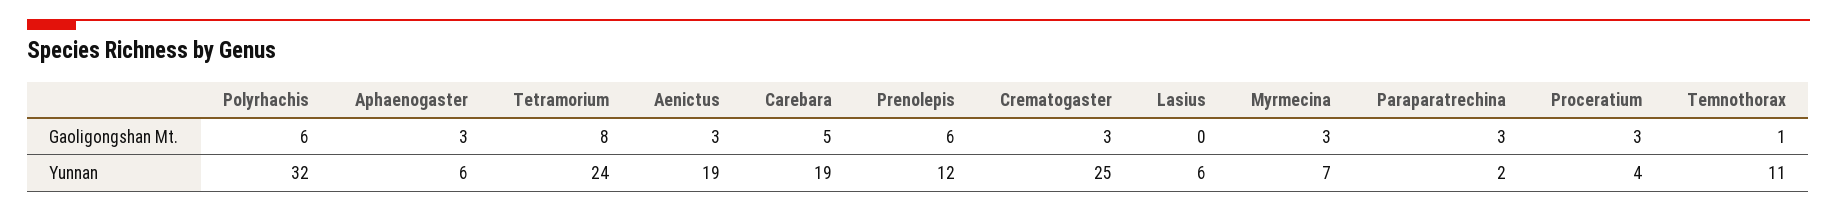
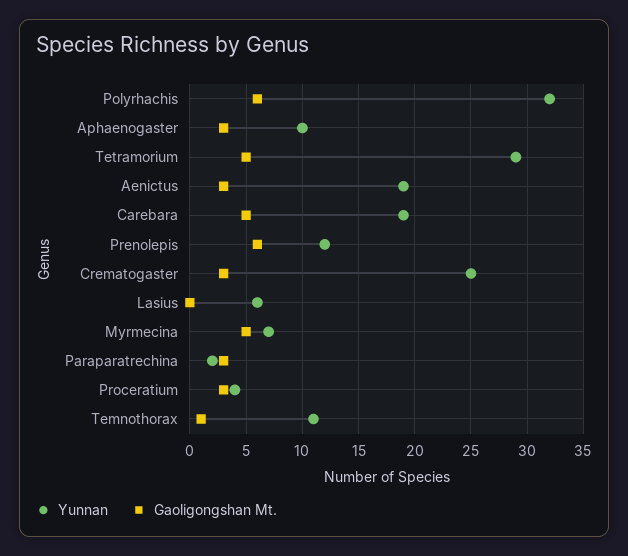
  {
    "Gaoligongshan Mt.": {
      "Polyrhachis": 6,
      "Aphaenogaster": 3,
-     "Tetramorium": 8,
+     "Tetramorium": 5,
      "Aenictus": 3,
      "Carebara": 5,
      "Prenolepis": 6,
      "Crematogaster": 3,
      "Lasius": 0,
-     "Myrmecina": 3,
+     "Myrmecina": 5,
      "Paraparatrechina": 3,
      "Proceratium": 3,
      "Temnothorax": 1
    },
    "Yunnan": {
      "Polyrhachis": 32,
-     "Aphaenogaster": 6,
+     "Aphaenogaster": 10,
-     "Tetramorium": 24,
+     "Tetramorium": 29,
      "Aenictus": 19,
      "Carebara": 19,
      "Prenolepis": 12,
      "Crematogaster": 25,
      "Lasius": 6,
      "Myrmecina": 7,
      "Paraparatrechina": 2,
      "Proceratium": 4,
      "Temnothorax": 11
    }
  }

